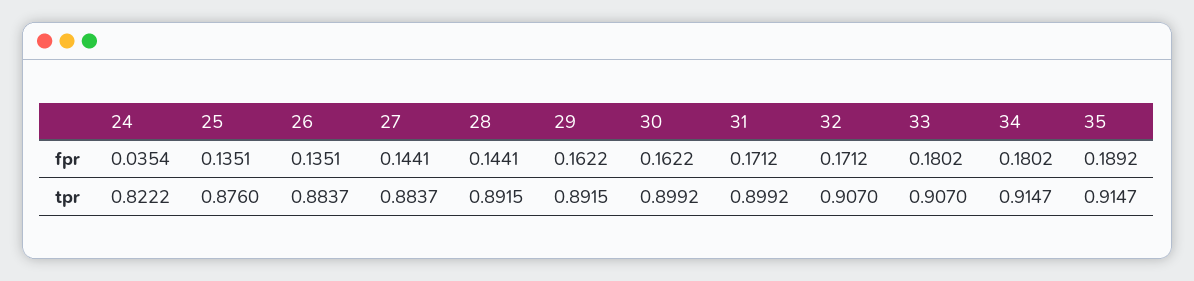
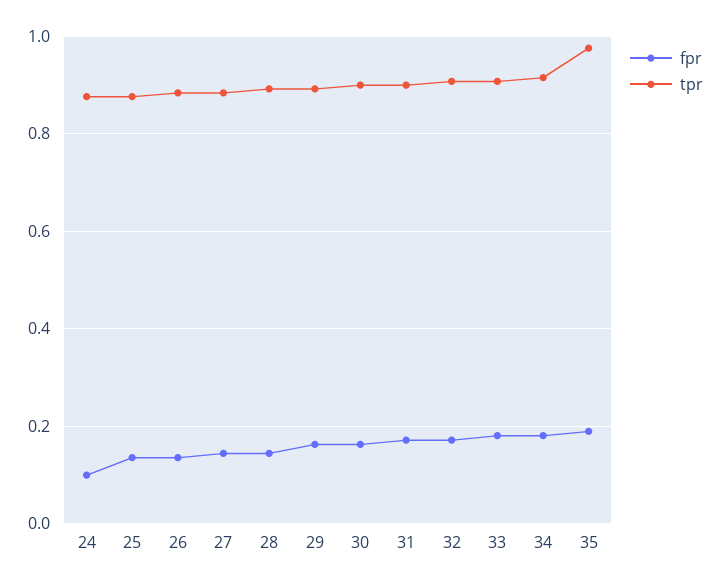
  {
    "fpr": {
-     "24": 0.0354,
+     "24": 0.1,
      "25": 0.1351,
      "26": 0.1351,
      "27": 0.1441,
      "28": 0.1441,
      "29": 0.1622,
      "30": 0.1622,
      "31": 0.1712,
      "32": 0.1712,
      "33": 0.1802,
      "34": 0.1802,
      "35": 0.1892
    },
    "tpr": {
-     "24": 0.8222,
+     "24": 0.88,
      "25": 0.876,
      "26": 0.8837,
      "27": 0.8837,
      "28": 0.8915,
      "29": 0.8915,
      "30": 0.8992,
      "31": 0.8992,
      "32": 0.907,
      "33": 0.907,
      "34": 0.9147,
-     "35": 0.9147
+     "35": 0.98
    }
  }

